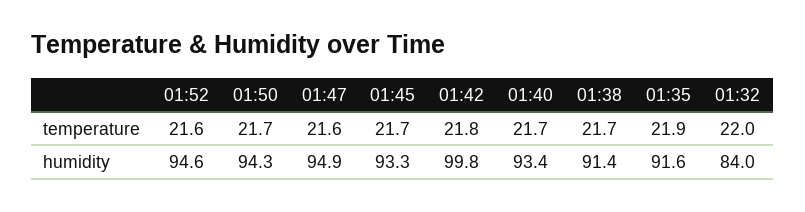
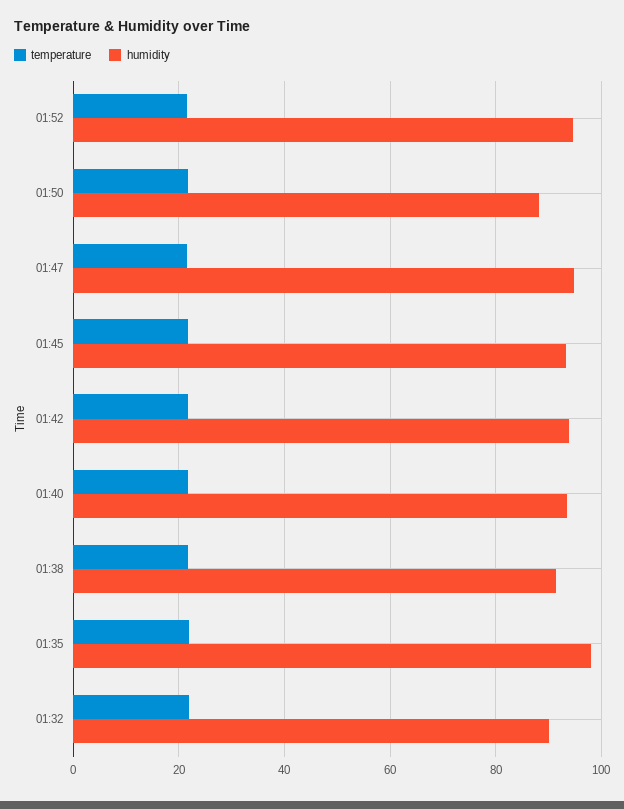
  {
    "temperature": {
      "01:52": 21.6,
      "01:50": 21.7,
      "01:47": 21.6,
      "01:45": 21.7,
      "01:42": 21.8,
      "01:40": 21.7,
      "01:38": 21.7,
      "01:35": 21.9,
      "01:32": 22
    },
    "humidity": {
      "01:52": 94.6,
-     "01:50": 94.3,
+     "01:50": 88,
      "01:47": 94.9,
      "01:45": 93.3,
-     "01:42": 99.8,
+     "01:42": 94,
      "01:40": 93.4,
      "01:38": 91.4,
-     "01:35": 91.6,
+     "01:35": 98,
-     "01:32": 84
+     "01:32": 90
    }
  }

